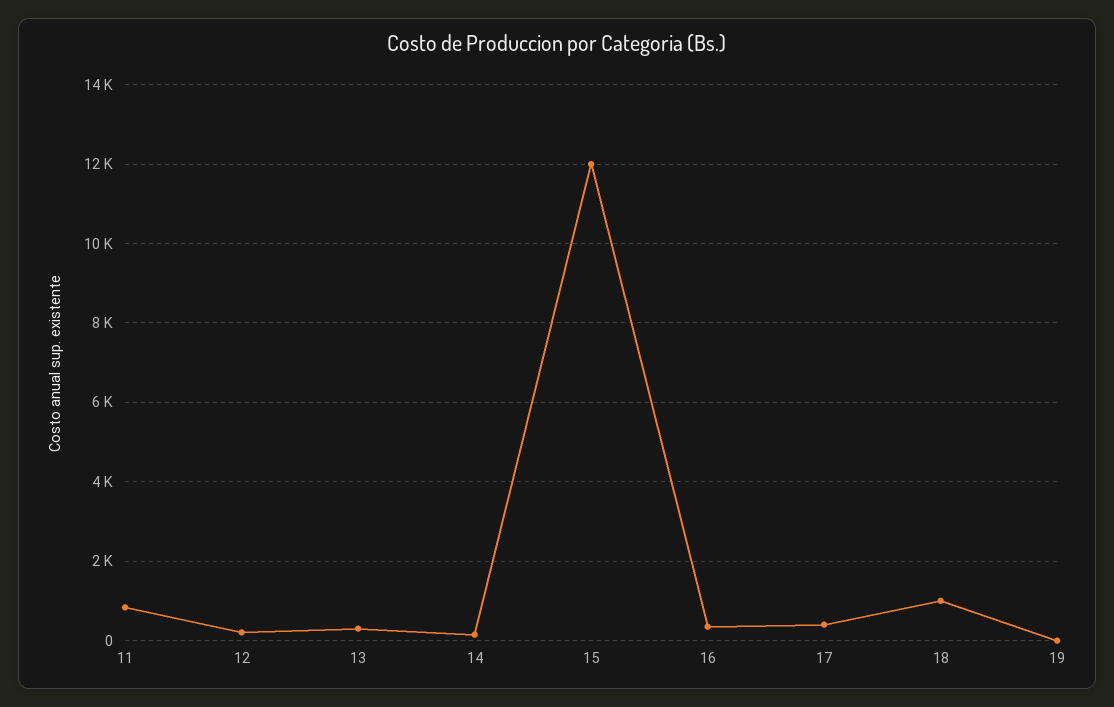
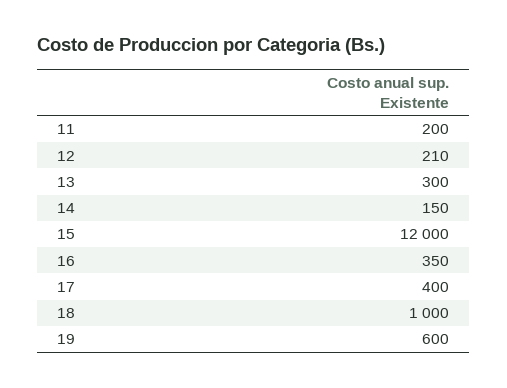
  {
-   "11": 800,
+   "11": 200,
    "12": 210,
    "13": 300,
    "14": 150,
    "15": 12000,
    "16": 350,
    "17": 400,
    "18": 1000,
-   "19": 0
+   "19": 600
  }

